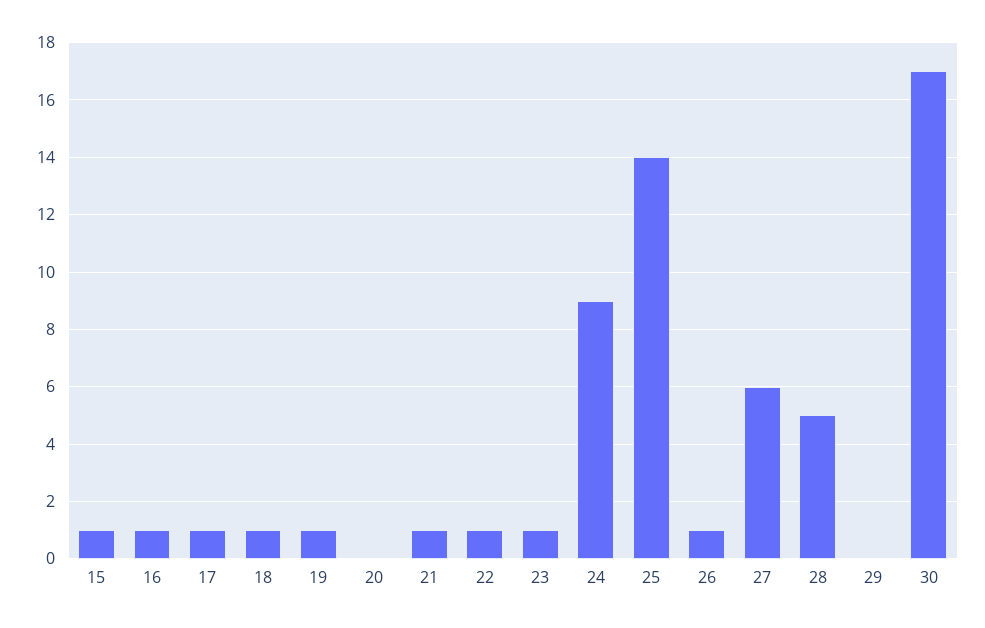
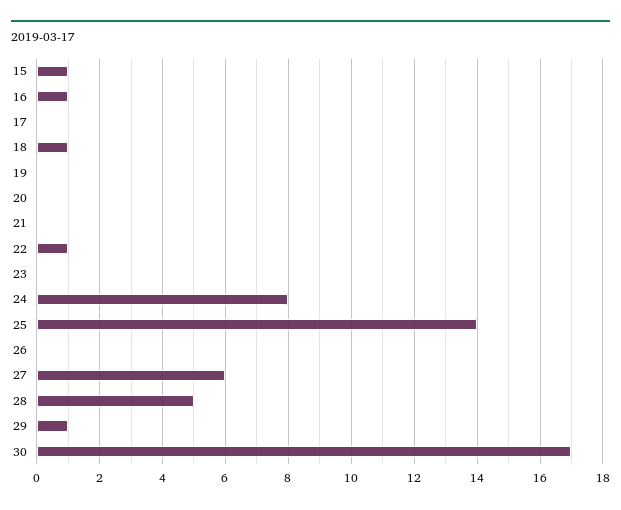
  {
    "15": 1,
    "16": 1,
-   "17": 1,
+   "17": 0,
    "18": 1,
-   "19": 1,
+   "19": 0,
    "20": 0,
-   "21": 1,
+   "21": 0,
    "22": 1,
-   "23": 1,
+   "23": 0,
-   "24": 9,
+   "24": 8,
    "25": 14,
-   "26": 1,
+   "26": 0,
    "27": 6,
    "28": 5,
-   "29": 0,
+   "29": 1,
    "30": 17
  }

